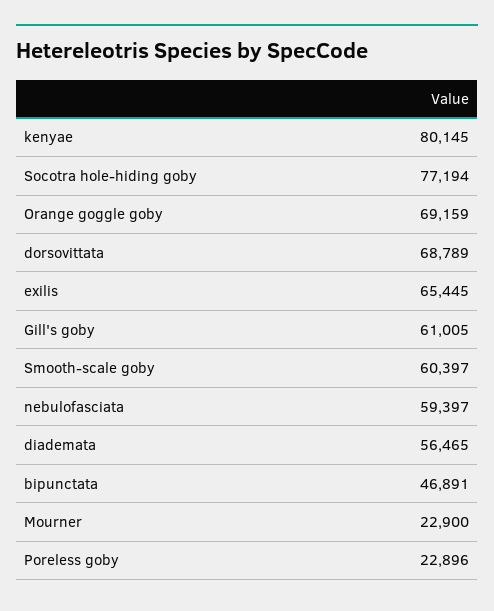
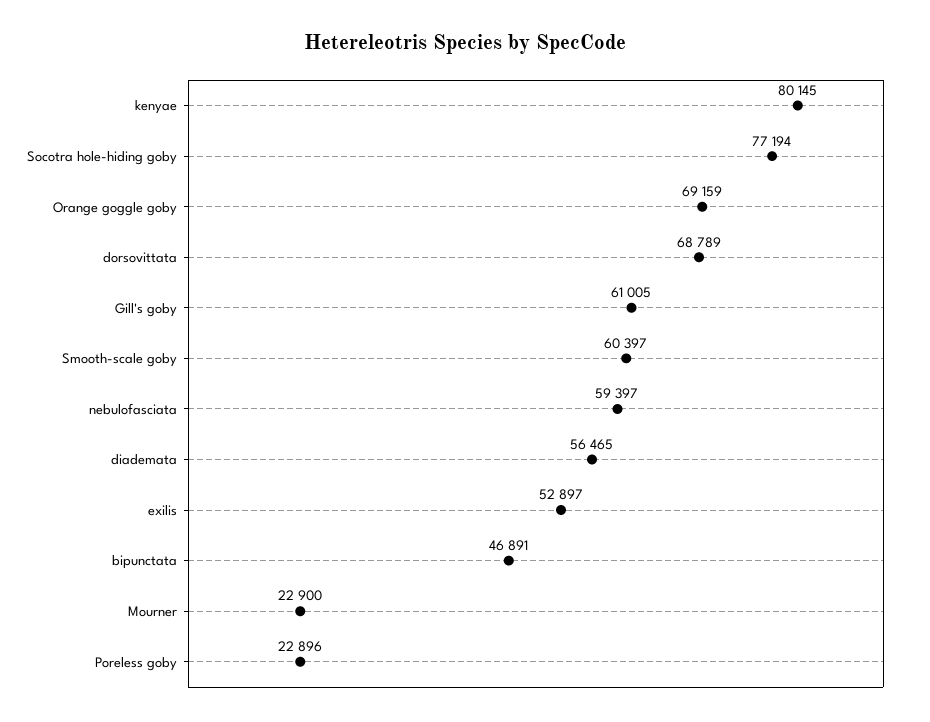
  {
    "kenyae": 80145,
    "Socotra hole-hiding goby": 77194,
    "Orange goggle goby": 69159,
    "dorsovittata": 68789,
-   "exilis": 65445,
+   "exilis": 52897,
    "Gill's goby": 61005,
    "Smooth-scale goby": 60397,
    "nebulofasciata": 59397,
    "diademata": 56465,
    "bipunctata": 46891,
    "Mourner": 22900,
    "Poreless goby": 22896
  }

